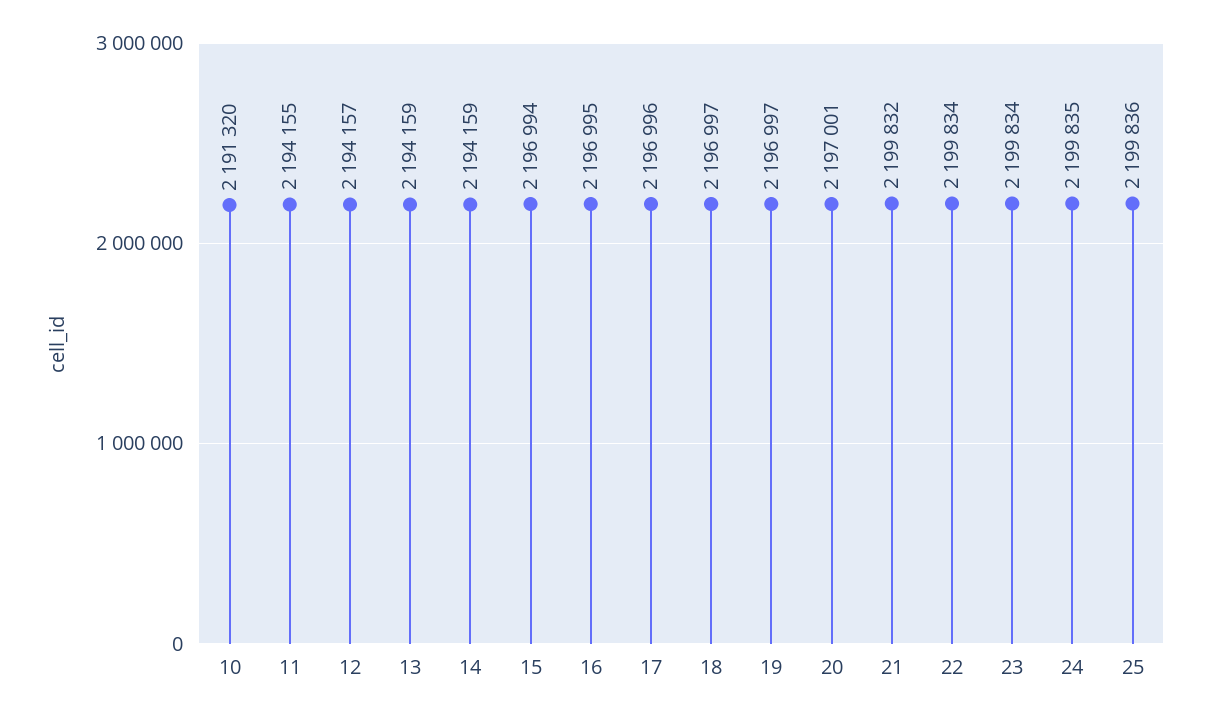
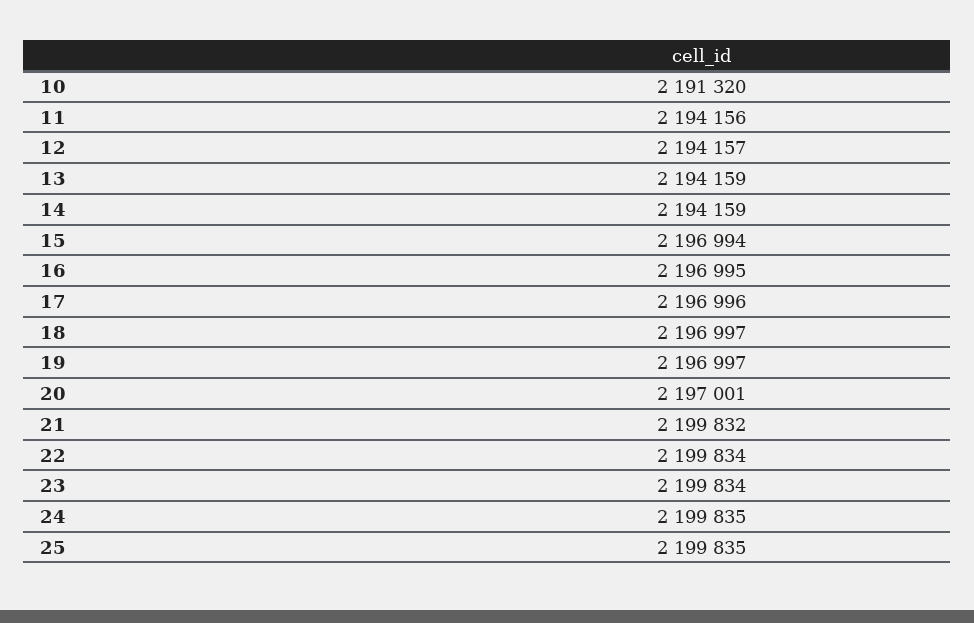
  {
    "10": 2191320,
-   "11": 2194155,
+   "11": 2194156,
    "12": 2194157,
    "13": 2194159,
    "14": 2194159,
    "15": 2196994,
    "16": 2196995,
    "17": 2196996,
    "18": 2196997,
    "19": 2196997,
    "20": 2197001,
    "21": 2199832,
    "22": 2199834,
    "23": 2199834,
    "24": 2199835,
-   "25": 2199836
+   "25": 2199835
  }

